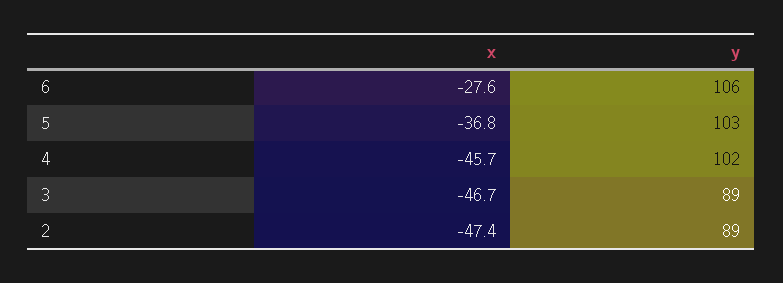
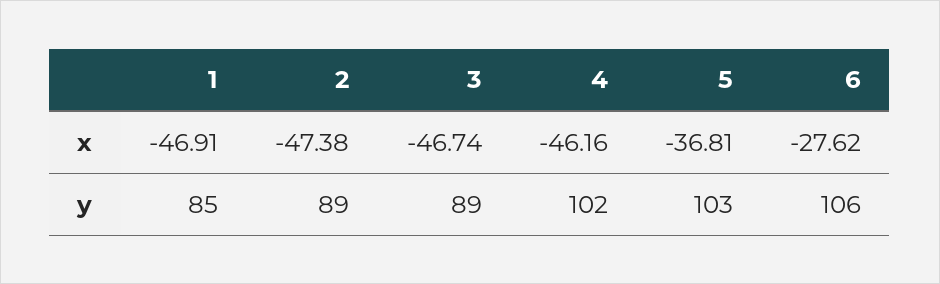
  {
    "x": {
      "6": -27.62,
      "5": -36.81,
-     "4": -45.7,
+     "4": -46.16,
      "3": -46.74,
-     "2": -47.38
+     "2": -47.38,
+     "1": -46.91
    },
    "y": {
      "6": 106,
      "5": 103,
      "4": 102,
      "3": 89,
-     "2": 89
+     "2": 89,
+     "1": 85
    }
  }

